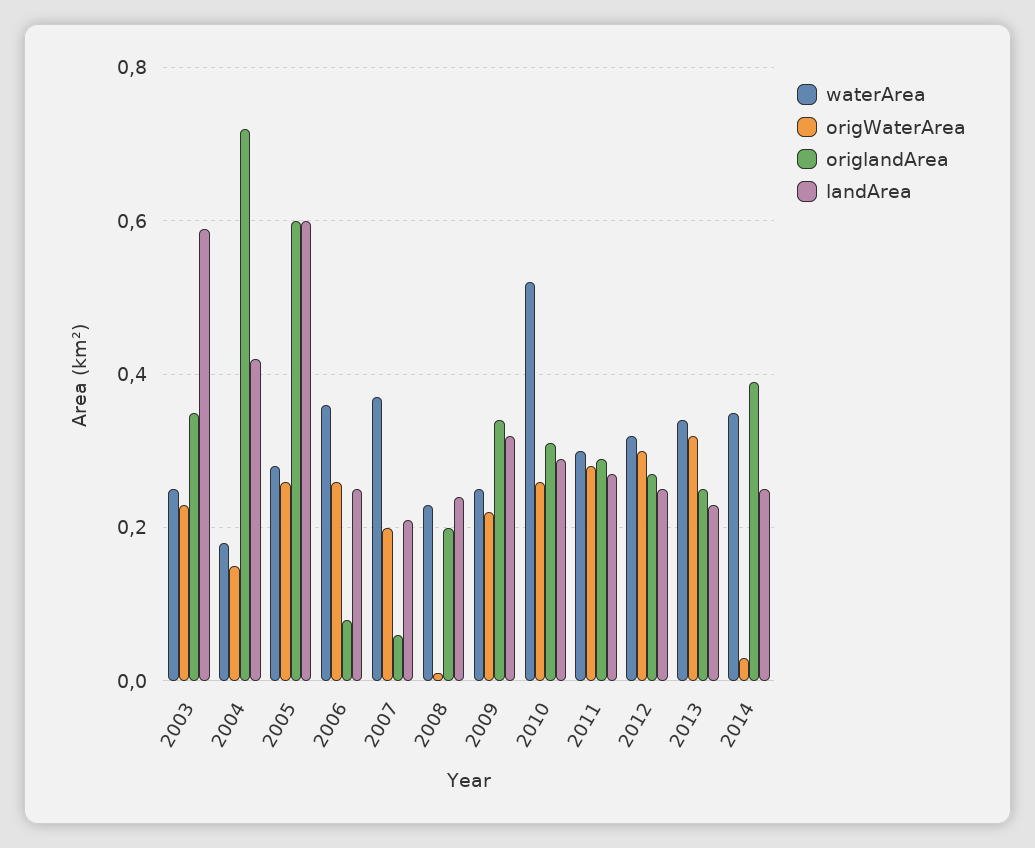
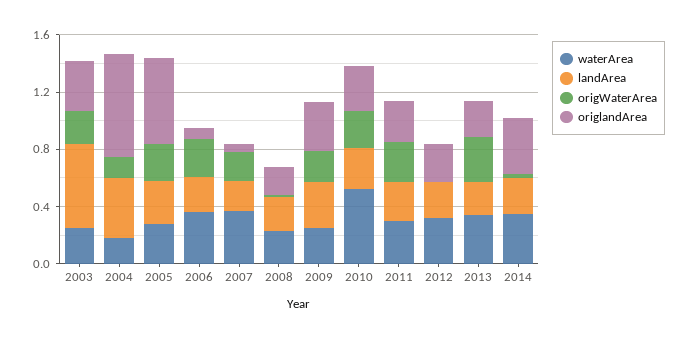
  {
    "waterArea": {
      "2003": 0.25,
      "2004": 0.2,
      "2005": 0.3,
      "2006": 0.35,
      "2007": 0.35,
      "2008": 0.25,
      "2009": 0.25,
      "2010": 0.5,
      "2011": 0.3,
      "2012": 0.3,
      "2013": 0.35,
      "2014": 0.35
    },
    "origWaterArea": {
      "2003": 0.25,
      "2004": 0.15,
      "2005": 0.25,
      "2006": 0.25,
      "2007": 0.2,
      "2008": 0,
      "2009": 0.2,
      "2010": 0.25,
      "2011": 0.3,
-     "2012": 0.3,
+     "2012": 0,
      "2013": 0.3,
      "2014": 0.05
    },
    "origlandArea": {
      "2003": 0.35,
      "2004": 0.7,
      "2005": 0.6,
      "2006": 0.1,
      "2007": 0.05,
      "2008": 0.2,
      "2009": 0.35,
      "2010": 0.3,
      "2011": 0.3,
      "2012": 0.25,
      "2013": 0.25,
      "2014": 0.4
    },
    "landArea": {
      "2003": 0.6,
      "2004": 0.4,
-     "2005": 0.6,
+     "2005": 0.3,
      "2006": 0.25,
      "2007": 0.2,
      "2008": 0.25,
      "2009": 0.3,
      "2010": 0.3,
      "2011": 0.25,
      "2012": 0.25,
      "2013": 0.25,
      "2014": 0.25
    }
  }

